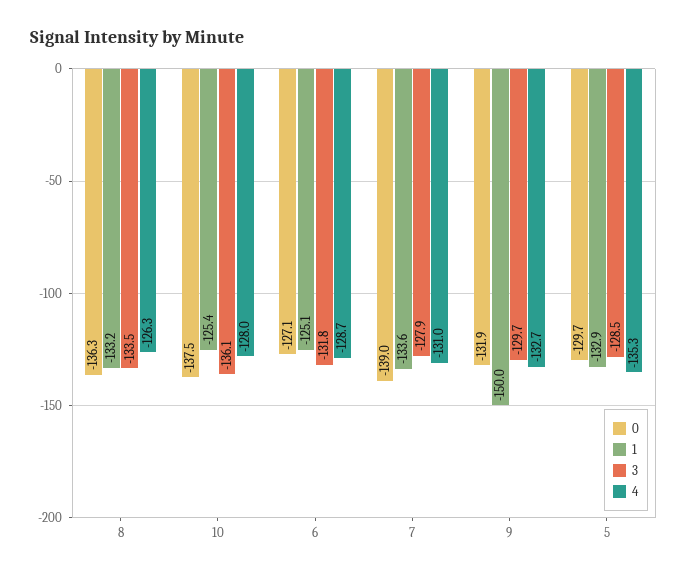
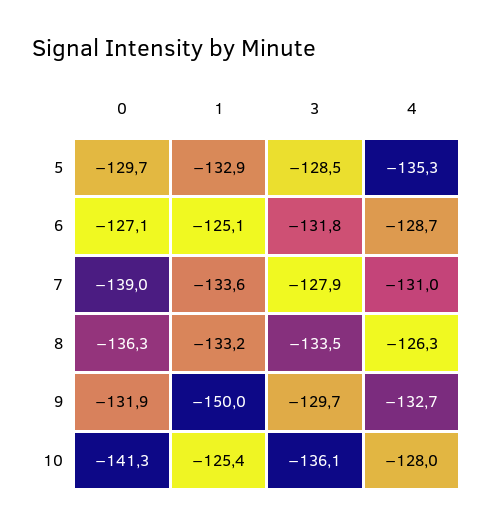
  {
    "0": {
      "8": -136.3,
-     "10": -137.5,
+     "10": -141.3,
      "6": -127.1,
      "7": -139,
      "9": -131.9,
      "5": -129.7
    },
    "1": {
      "8": -133.2,
      "10": -125.4,
      "6": -125.1,
      "7": -133.6,
      "9": -150,
      "5": -132.9
    },
    "3": {
      "8": -133.5,
      "10": -136.1,
      "6": -131.8,
      "7": -127.9,
      "9": -129.7,
      "5": -128.5
    },
    "4": {
      "8": -126.3,
      "10": -128,
      "6": -128.7,
      "7": -131,
      "9": -132.7,
      "5": -135.3
    }
  }

